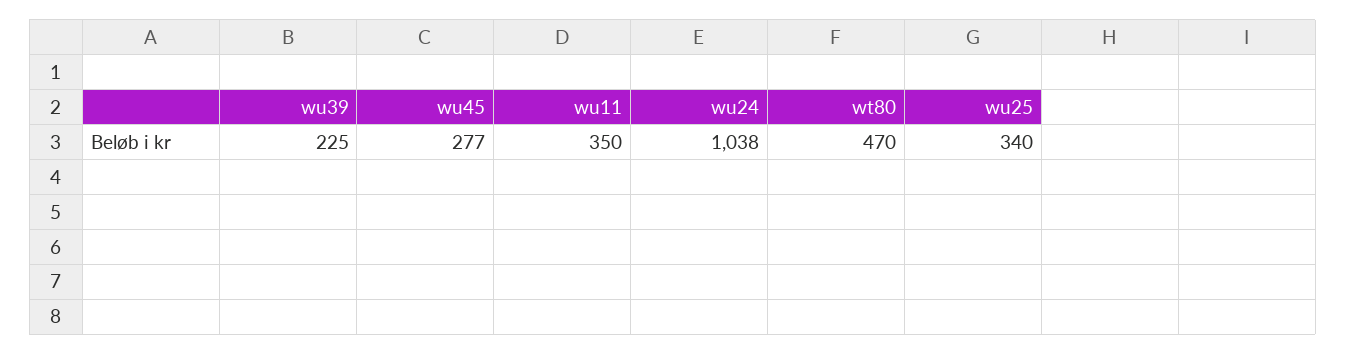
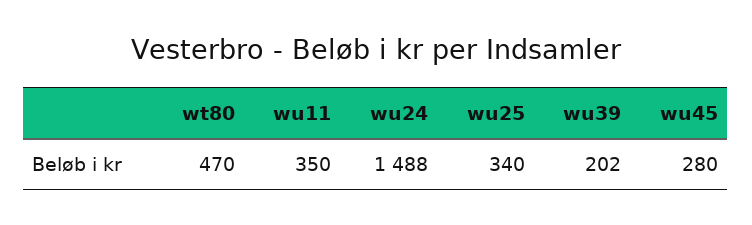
  {
-   "wu39": 225,
+   "wu39": 202,
-   "wu45": 277,
+   "wu45": 280,
    "wu11": 350,
-   "wu24": 1038,
+   "wu24": 1488,
    "wt80": 470,
    "wu25": 340
  }

